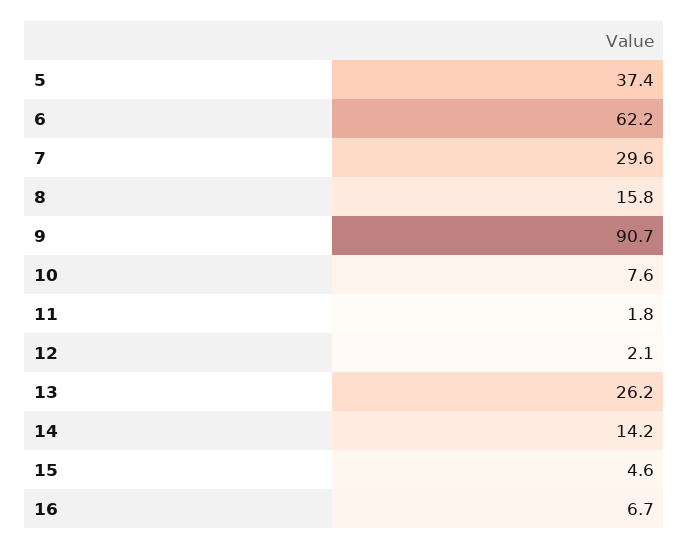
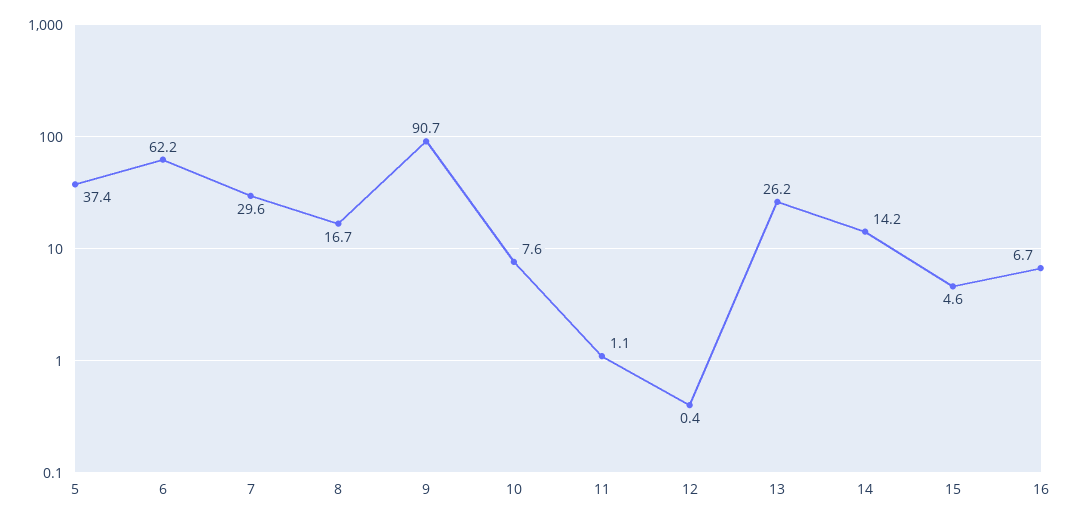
  {
    "5": 37.4,
    "6": 62.2,
    "7": 29.6,
-   "8": 15.8,
+   "8": 16.7,
    "9": 90.7,
    "10": 7.6,
-   "11": 1.8,
+   "11": 1.1,
-   "12": 2.1,
+   "12": 0.4,
    "13": 26.2,
    "14": 14.2,
    "15": 4.6,
    "16": 6.7
  }

